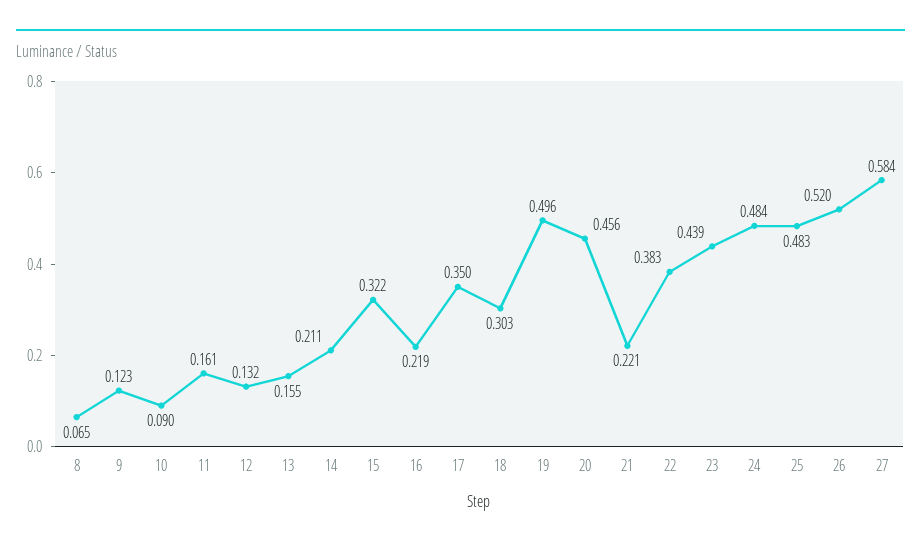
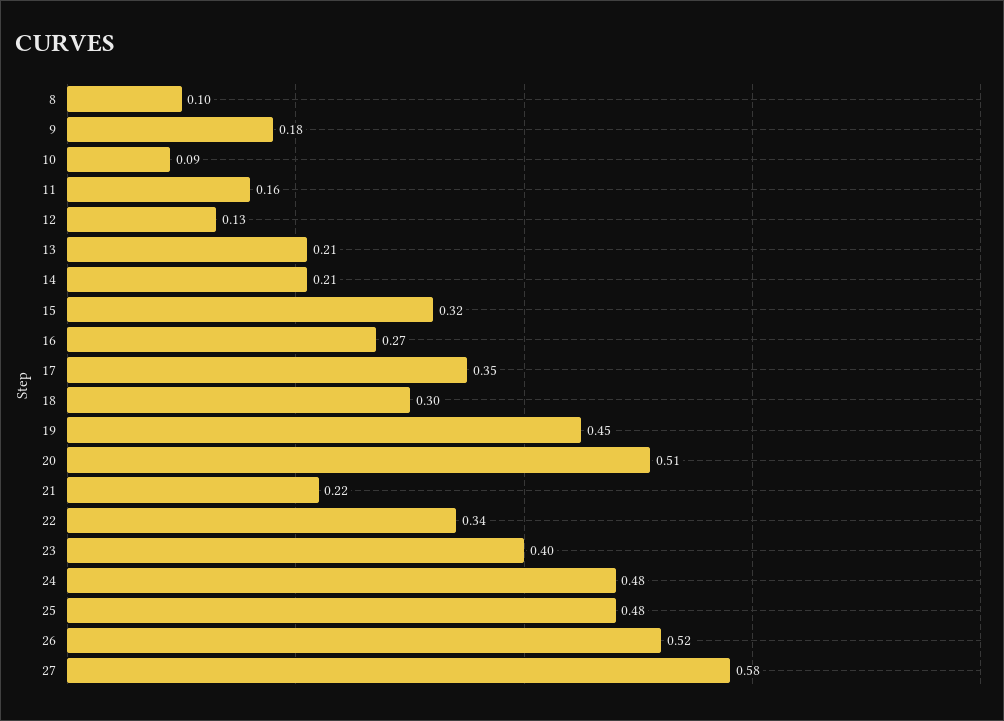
  {
-   "8": 0.065,
+   "8": 0.1,
-   "9": 0.123,
+   "9": 0.18,
    "10": 0.09,
    "11": 0.161,
    "12": 0.132,
-   "13": 0.155,
+   "13": 0.21,
    "14": 0.211,
    "15": 0.322,
-   "16": 0.219,
+   "16": 0.27,
    "17": 0.35,
    "18": 0.303,
-   "19": 0.496,
+   "19": 0.45,
-   "20": 0.456,
+   "20": 0.51,
    "21": 0.221,
-   "22": 0.383,
+   "22": 0.34,
-   "23": 0.439,
+   "23": 0.4,
    "24": 0.484,
    "25": 0.483,
    "26": 0.52,
    "27": 0.584
  }

